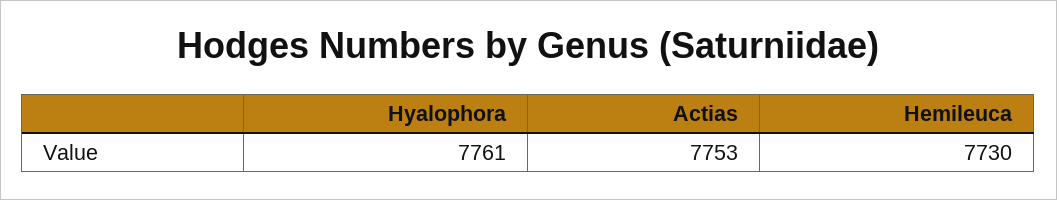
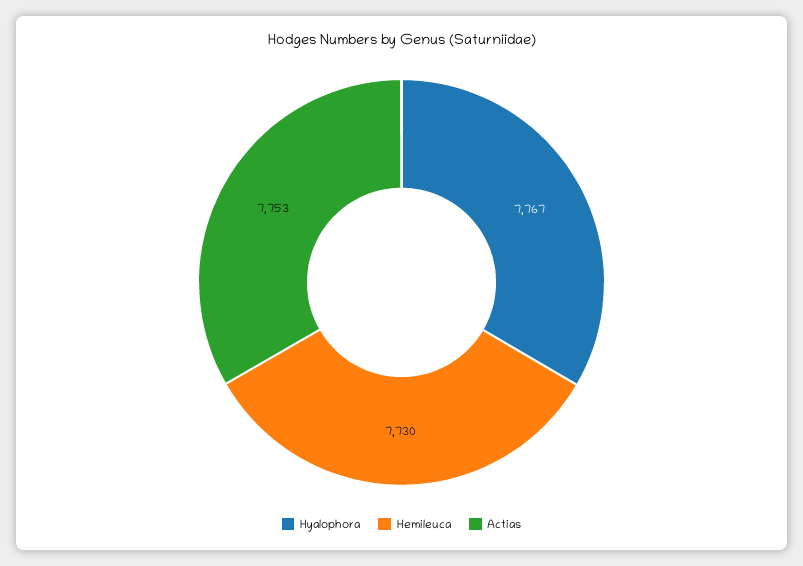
  {
-   "Hyalophora": 7761,
+   "Hyalophora": 7767,
    "Actias": 7753,
    "Hemileuca": 7730
  }

